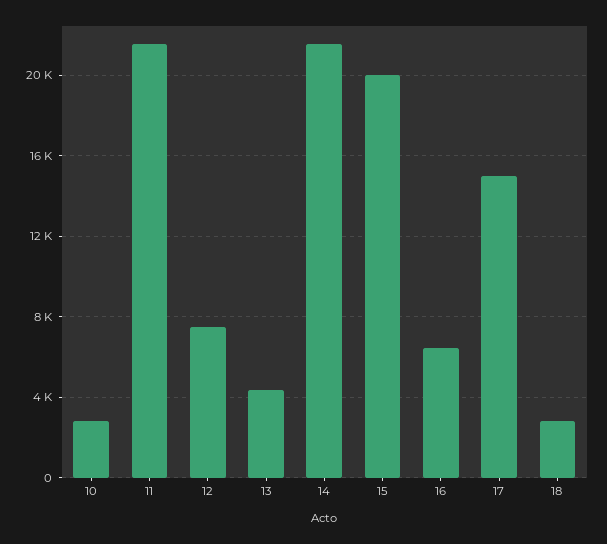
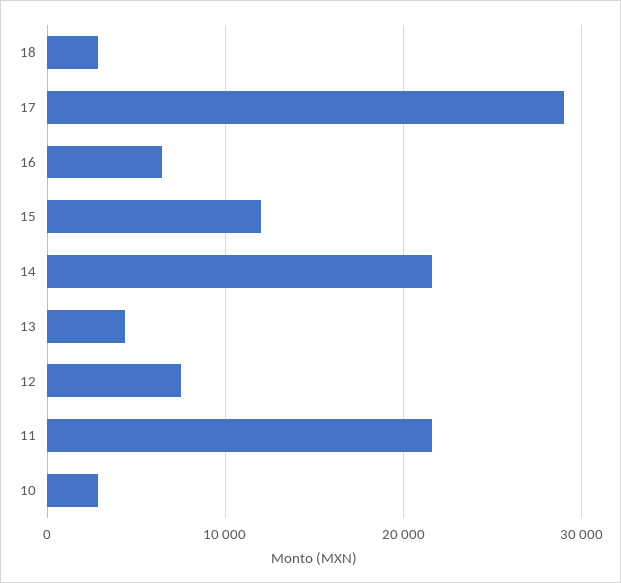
  {
    "10": 3000,
    "11": 21500,
    "12": 7500,
    "13": 4500,
    "14": 21500,
-   "15": 20000,
+   "15": 12000,
    "16": 6500,
-   "17": 15000,
+   "17": 29000,
    "18": 3000
  }

